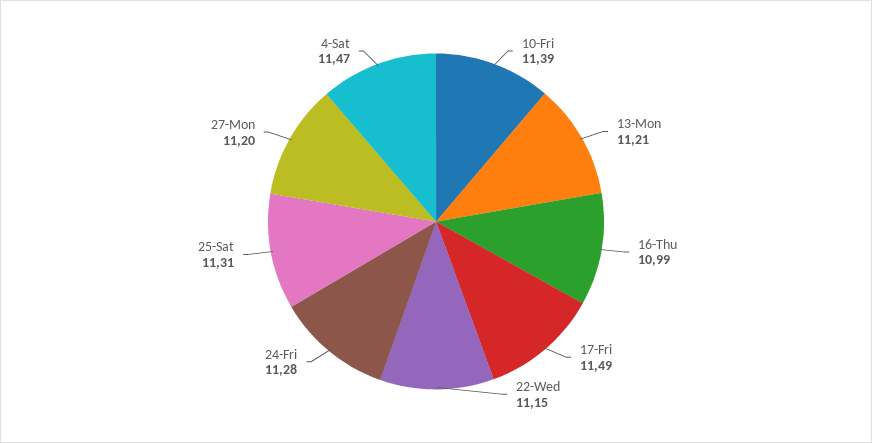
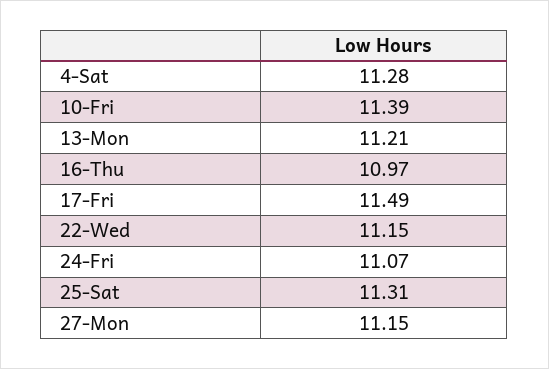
  {
    "10-Fri": 11.39,
    "13-Mon": 11.21,
-   "16-Thu": 10.99,
+   "16-Thu": 10.97,
    "17-Fri": 11.49,
    "22-Wed": 11.15,
-   "24-Fri": 11.28,
+   "24-Fri": 11.07,
    "25-Sat": 11.31,
-   "27-Mon": 11.2,
+   "27-Mon": 11.15,
-   "4-Sat": 11.47
+   "4-Sat": 11.28
  }

